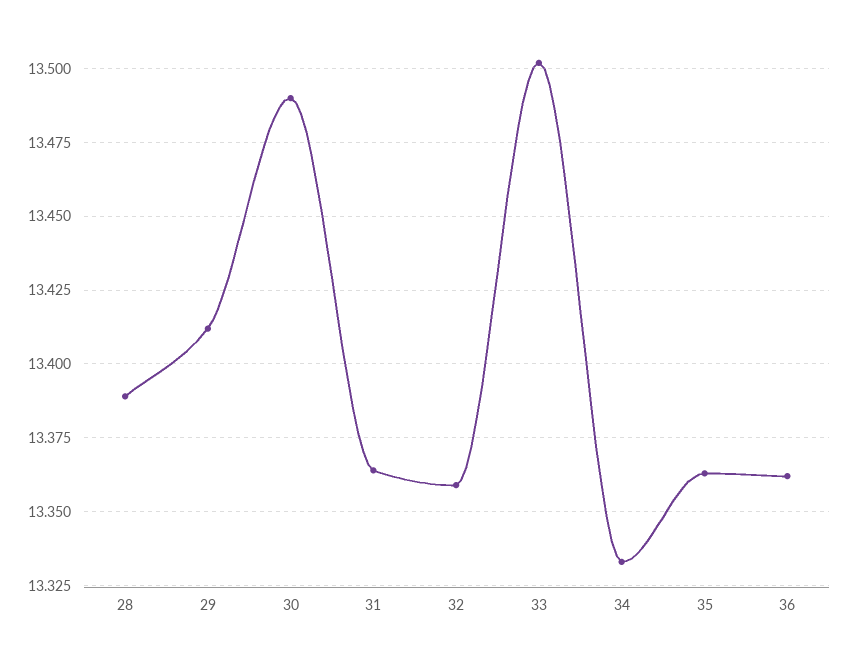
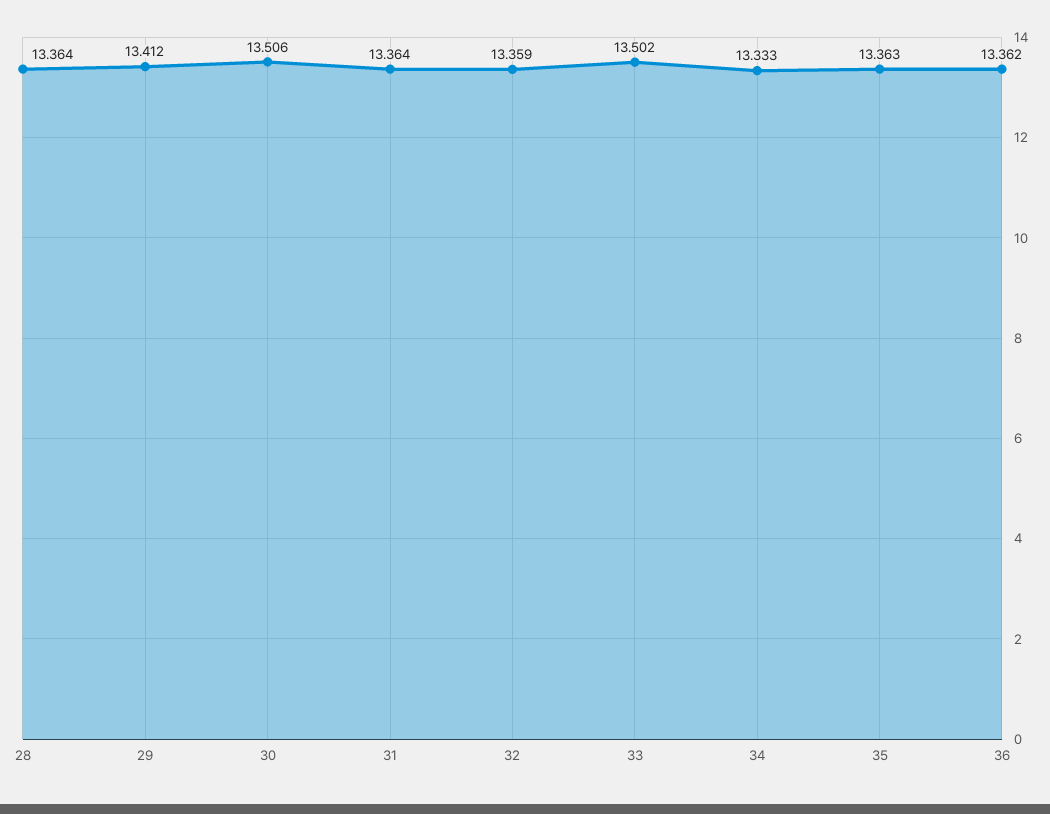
  {
-   "28": 13.39,
+   "28": 13.364,
    "29": 13.412,
-   "30": 13.49,
+   "30": 13.506,
    "31": 13.364,
    "32": 13.359,
    "33": 13.502,
    "34": 13.333,
    "35": 13.363,
    "36": 13.362
  }

